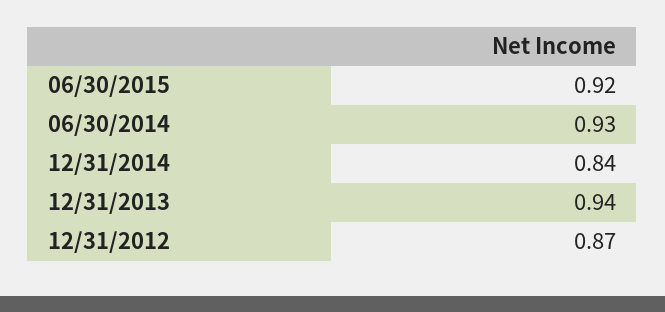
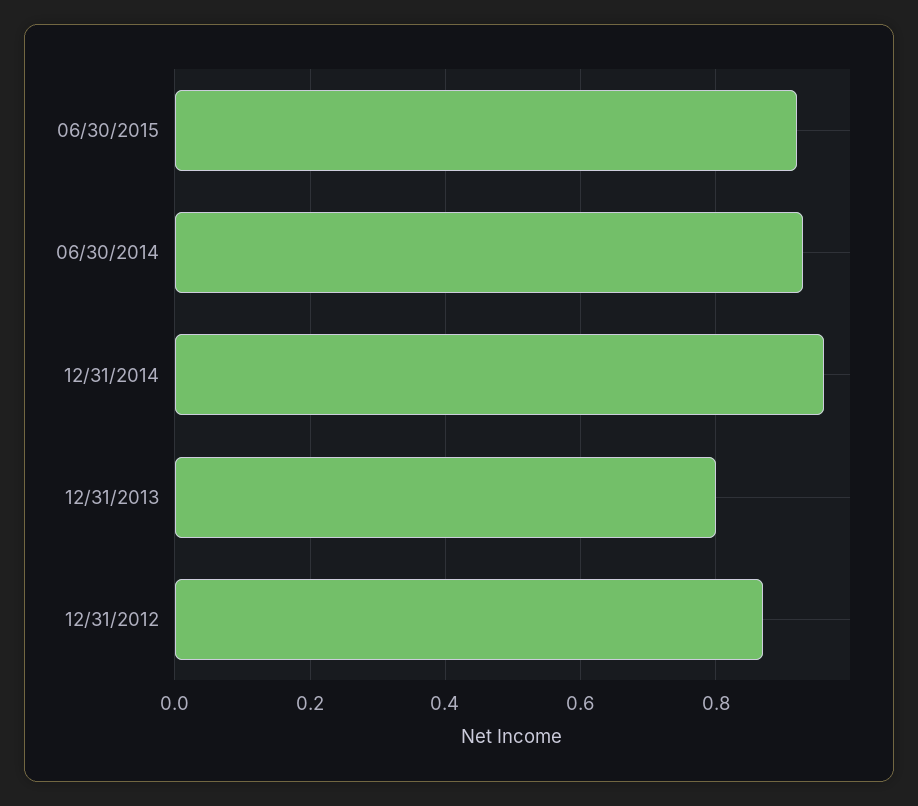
  {
    "06/30/2015": 0.92,
    "06/30/2014": 0.93,
-   "12/31/2014": 0.84,
+   "12/31/2014": 0.95,
-   "12/31/2013": 0.94,
+   "12/31/2013": 0.8,
    "12/31/2012": 0.87
  }

